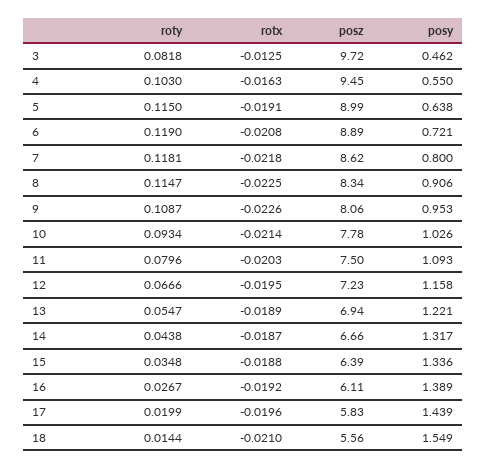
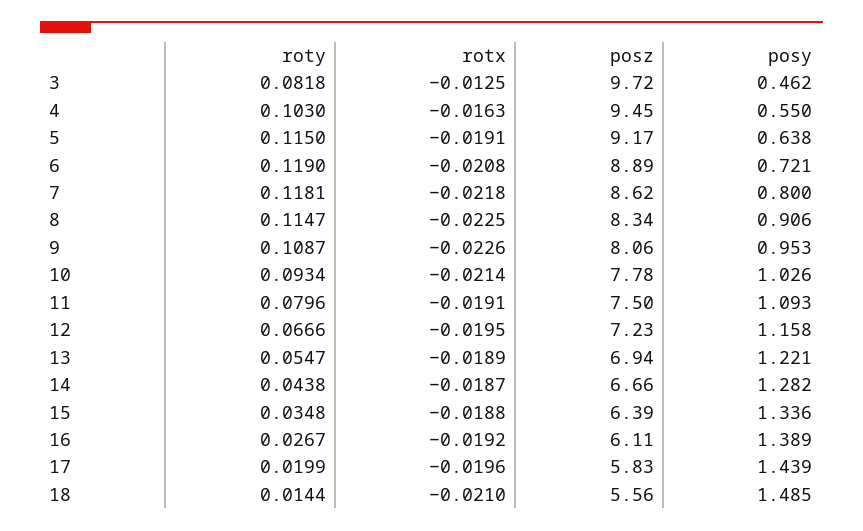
  {
    "roty": {
      "3": 0.0818,
      "4": 0.103,
      "5": 0.115,
      "6": 0.119,
      "7": 0.1181,
      "8": 0.1147,
      "9": 0.1087,
      "10": 0.0934,
      "11": 0.0796,
      "12": 0.0666,
      "13": 0.0547,
      "14": 0.0438,
      "15": 0.0348,
      "16": 0.0267,
      "17": 0.0199,
      "18": 0.0144
    },
    "rotx": {
      "3": -0.0125,
      "4": -0.0163,
      "5": -0.0191,
      "6": -0.0208,
      "7": -0.0218,
      "8": -0.0225,
      "9": -0.0226,
      "10": -0.0214,
-     "11": -0.0203,
+     "11": -0.0191,
      "12": -0.0195,
      "13": -0.0189,
      "14": -0.0187,
      "15": -0.0188,
      "16": -0.0192,
      "17": -0.0196,
      "18": -0.021
    },
    "posz": {
      "3": 9.72,
      "4": 9.45,
-     "5": 8.99,
+     "5": 9.17,
      "6": 8.89,
      "7": 8.62,
      "8": 8.34,
      "9": 8.06,
      "10": 7.78,
      "11": 7.5,
      "12": 7.23,
      "13": 6.94,
      "14": 6.66,
      "15": 6.39,
      "16": 6.11,
      "17": 5.83,
      "18": 5.56
    },
    "posy": {
      "3": 0.462,
      "4": 0.55,
      "5": 0.638,
      "6": 0.721,
      "7": 0.8,
      "8": 0.906,
      "9": 0.953,
      "10": 1.026,
      "11": 1.093,
      "12": 1.158,
      "13": 1.221,
-     "14": 1.317,
+     "14": 1.282,
      "15": 1.336,
      "16": 1.389,
      "17": 1.439,
-     "18": 1.549
+     "18": 1.485
    }
  }

